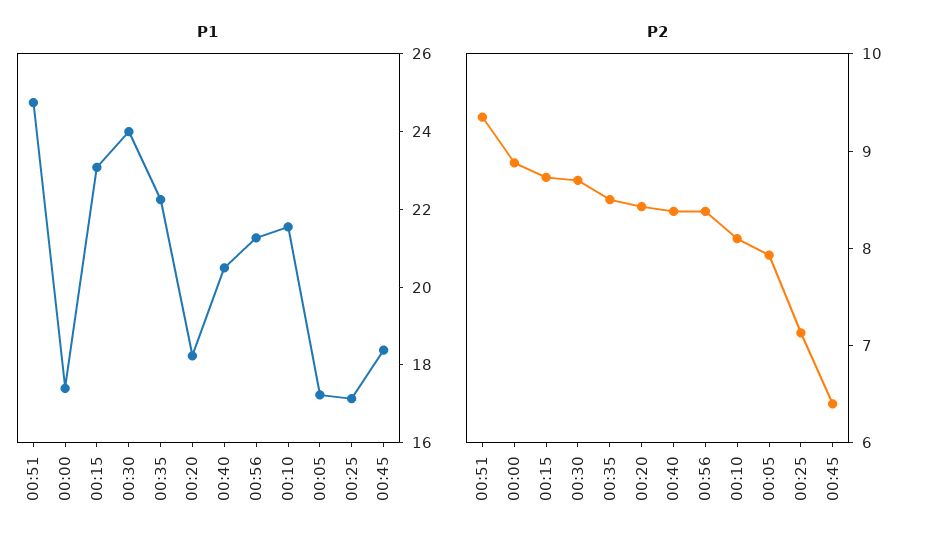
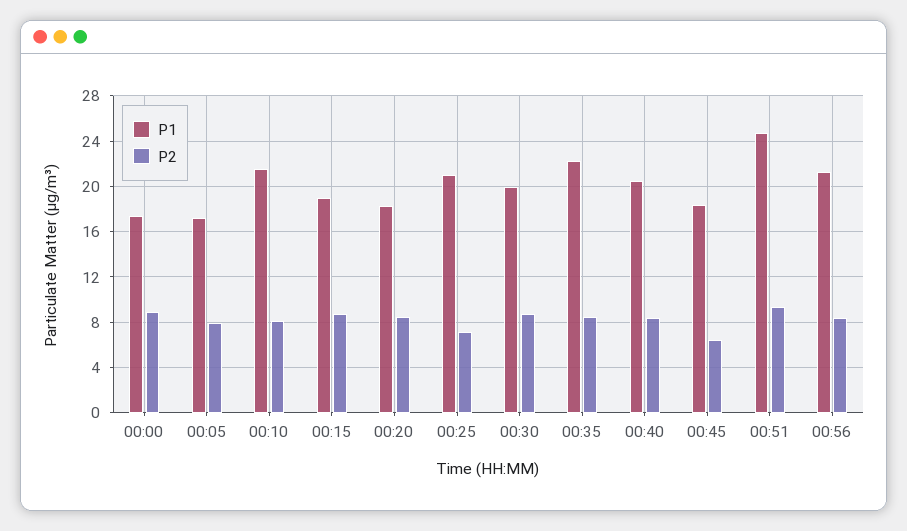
  {
    "P1": {
      "00:51": 25,
      "00:00": 17.5,
-     "00:15": 23,
+     "00:15": 19,
-     "00:30": 24,
+     "00:30": 20,
      "00:35": 22.5,
      "00:20": 18,
      "00:40": 20.5,
      "00:56": 21.5,
      "00:10": 21.5,
      "00:05": 17,
-     "00:25": 17,
+     "00:25": 21,
      "00:45": 18.5
    },
    "P2": {
      "00:51": 9.4,
      "00:00": 8.8,
      "00:15": 8.8,
      "00:30": 8.8,
      "00:35": 8.6,
      "00:20": 8.4,
      "00:40": 8.4,
      "00:56": 8.4,
      "00:10": 8.2,
      "00:05": 8,
      "00:25": 7.2,
      "00:45": 6.4
    }
  }

